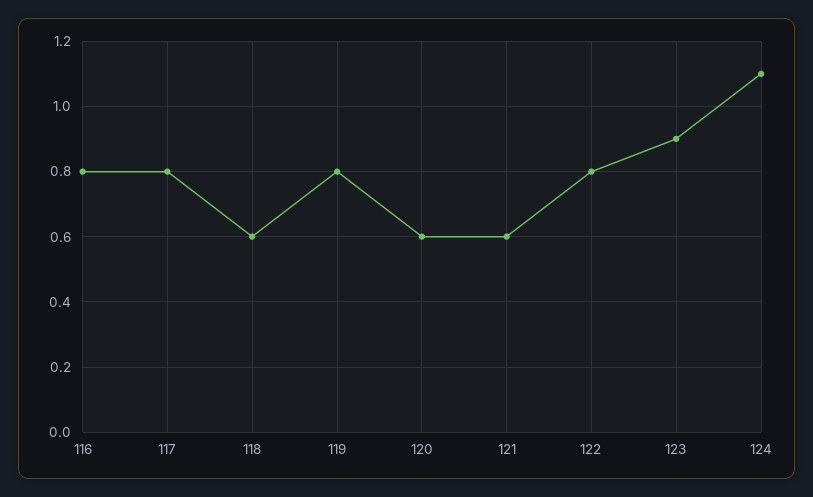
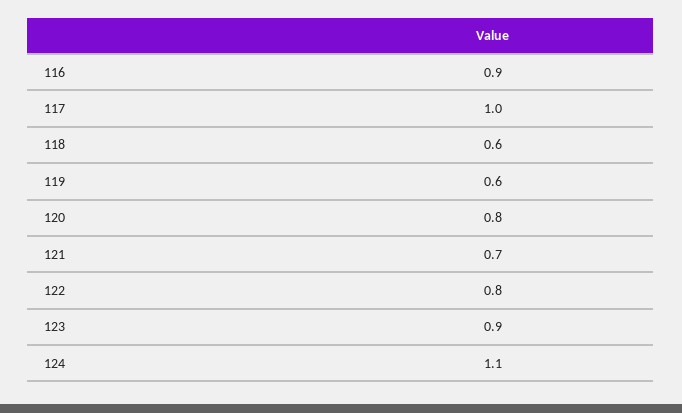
  {
-   "116": 0.8,
+   "116": 0.9,
-   "117": 0.8,
+   "117": 1,
    "118": 0.6,
-   "119": 0.8,
+   "119": 0.6,
-   "120": 0.6,
+   "120": 0.8,
-   "121": 0.6,
+   "121": 0.7,
    "122": 0.8,
    "123": 0.9,
    "124": 1.1
  }

